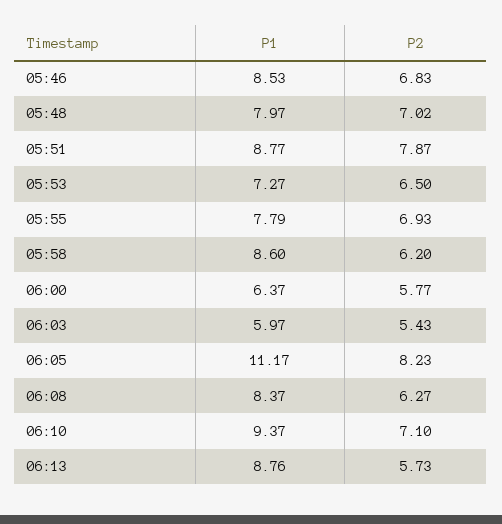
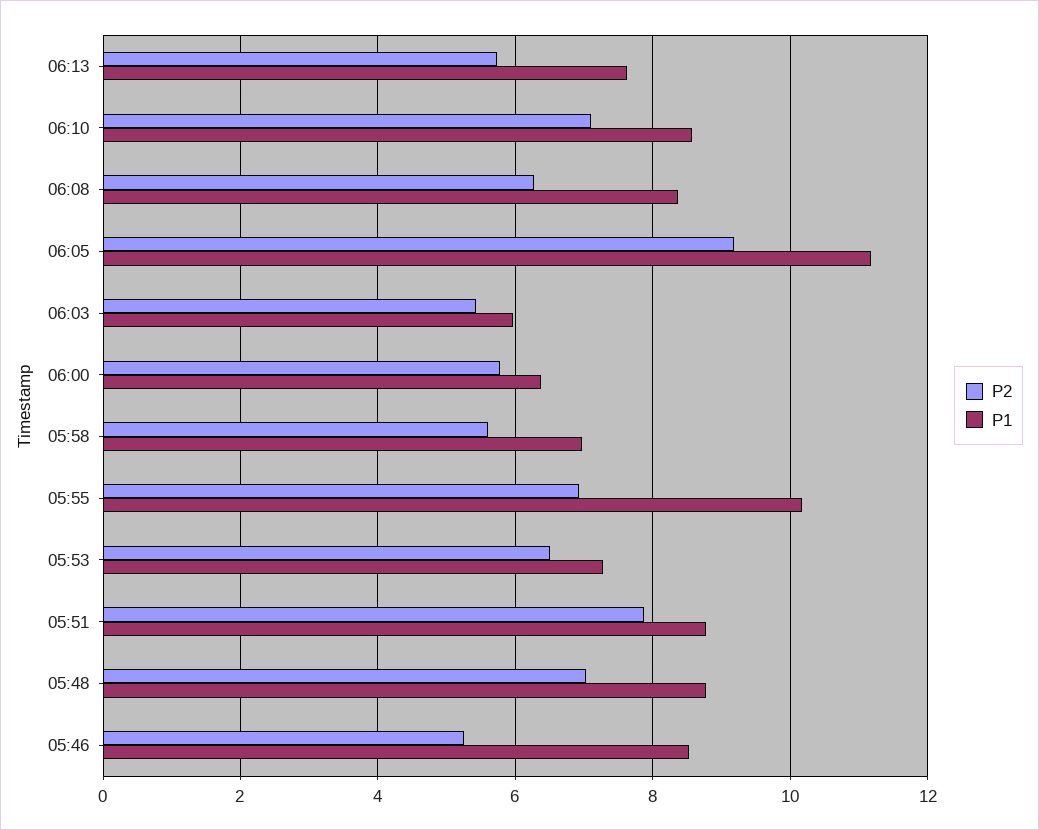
  {
    "P1": {
      "05:46": 8.53,
-     "05:48": 7.97,
+     "05:48": 8.8,
      "05:51": 8.77,
      "05:53": 7.27,
-     "05:55": 7.79,
+     "05:55": 10.2,
-     "05:58": 8.6,
+     "05:58": 7,
      "06:00": 6.37,
      "06:03": 5.97,
      "06:05": 11.17,
      "06:08": 8.37,
-     "06:10": 9.37,
+     "06:10": 8.6,
-     "06:13": 8.76
+     "06:13": 7.6
    },
    "P2": {
-     "05:46": 6.83,
+     "05:46": 5.2,
      "05:48": 7.02,
      "05:51": 7.87,
      "05:53": 6.5,
      "05:55": 6.93,
-     "05:58": 6.2,
+     "05:58": 5.6,
      "06:00": 5.77,
      "06:03": 5.43,
-     "06:05": 8.23,
+     "06:05": 9.2,
      "06:08": 6.27,
      "06:10": 7.1,
      "06:13": 5.73
    }
  }

